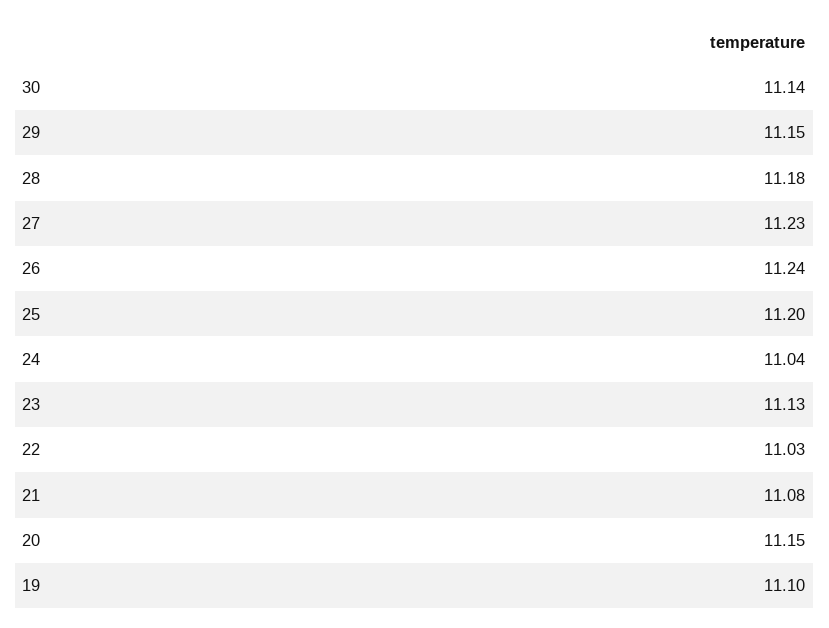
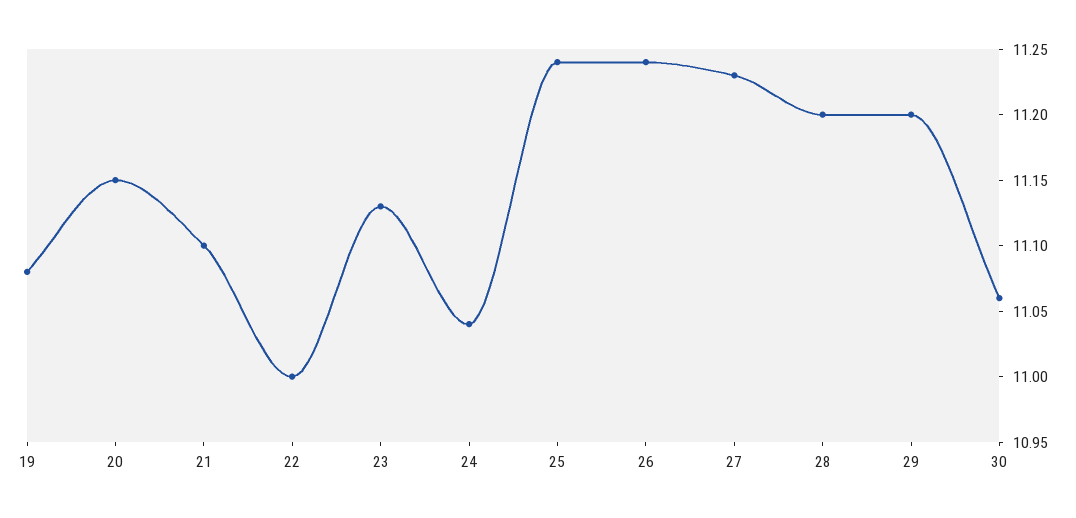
  {
-   "30": 11.14,
+   "30": 11.06,
-   "29": 11.15,
+   "29": 11.2,
-   "28": 11.18,
+   "28": 11.2,
    "27": 11.23,
    "26": 11.24,
-   "25": 11.2,
+   "25": 11.24,
    "24": 11.04,
    "23": 11.13,
-   "22": 11.03,
+   "22": 11,
-   "21": 11.08,
+   "21": 11.1,
    "20": 11.15,
-   "19": 11.1
+   "19": 11.08
  }

